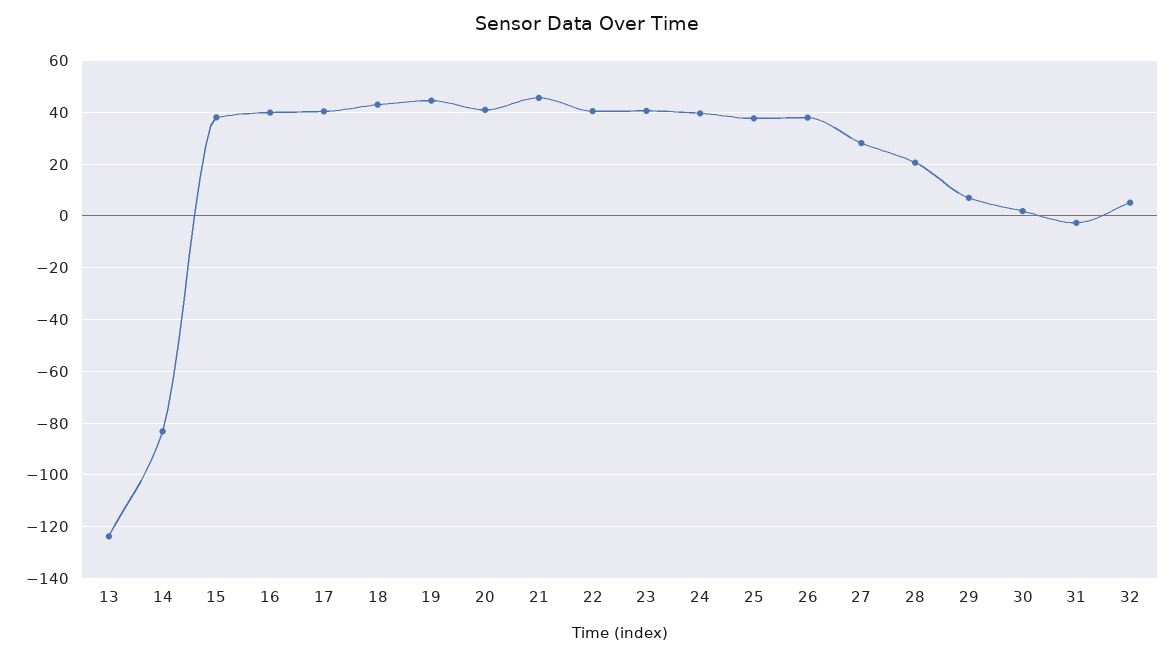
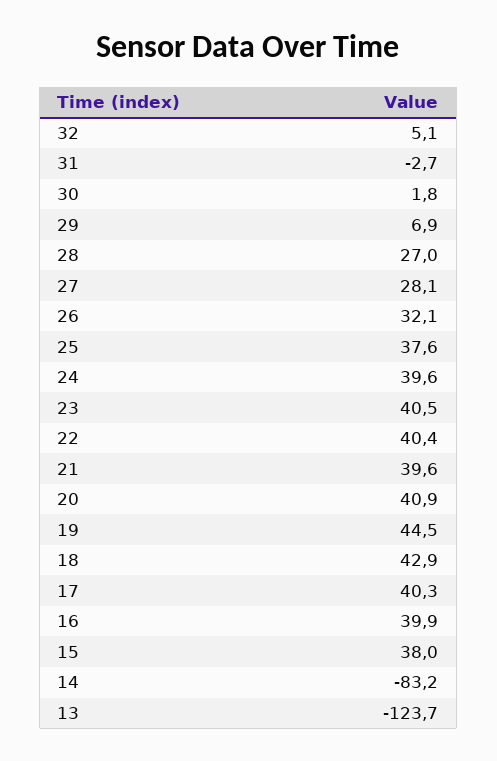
  {
    "13": -123.7,
    "14": -83.2,
    "15": 38,
    "16": 39.9,
    "17": 40.3,
    "18": 42.9,
    "19": 44.5,
    "20": 40.9,
-   "21": 45,
+   "21": 39.6,
    "22": 40.4,
    "23": 40.5,
    "24": 39.6,
    "25": 37.6,
-   "26": 37.5,
+   "26": 32.1,
    "27": 28.1,
-   "28": 20,
+   "28": 27,
    "29": 6.9,
    "30": 1.8,
    "31": -2.7,
    "32": 5.1
  }

